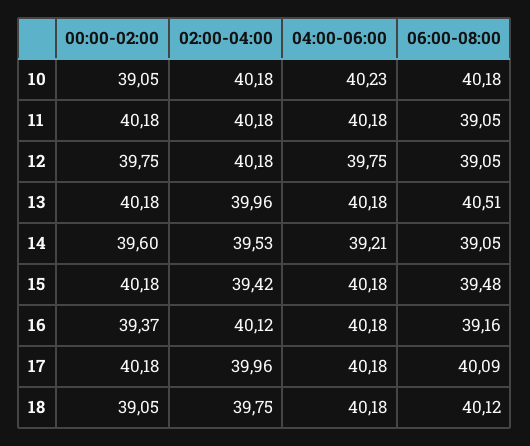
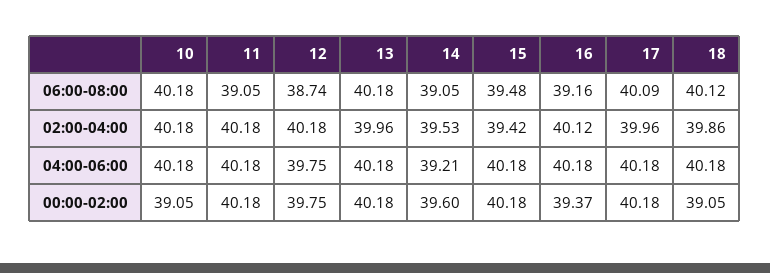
  {
    "00:00-02:00": {
      "10": 39.05,
      "11": 40.18,
      "12": 39.75,
      "13": 40.18,
      "14": 39.6,
      "15": 40.18,
      "16": 39.37,
      "17": 40.18,
      "18": 39.05
    },
    "02:00-04:00": {
      "10": 40.18,
      "11": 40.18,
      "12": 40.18,
      "13": 39.96,
      "14": 39.53,
      "15": 39.42,
      "16": 40.12,
      "17": 39.96,
-     "18": 39.75
+     "18": 39.86
    },
    "04:00-06:00": {
-     "10": 40.23,
+     "10": 40.18,
      "11": 40.18,
      "12": 39.75,
      "13": 40.18,
      "14": 39.21,
      "15": 40.18,
      "16": 40.18,
      "17": 40.18,
      "18": 40.18
    },
    "06:00-08:00": {
      "10": 40.18,
      "11": 39.05,
-     "12": 39.05,
+     "12": 38.74,
-     "13": 40.51,
+     "13": 40.18,
      "14": 39.05,
      "15": 39.48,
      "16": 39.16,
      "17": 40.09,
      "18": 40.12
    }
  }

